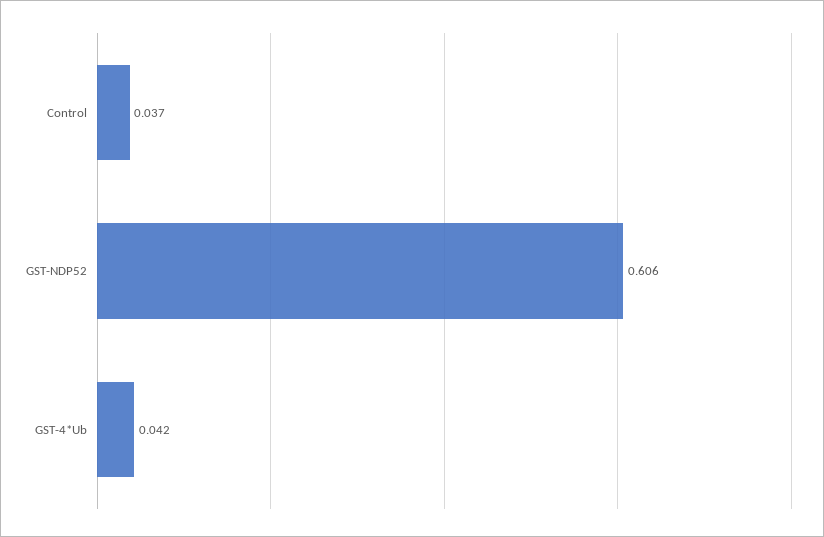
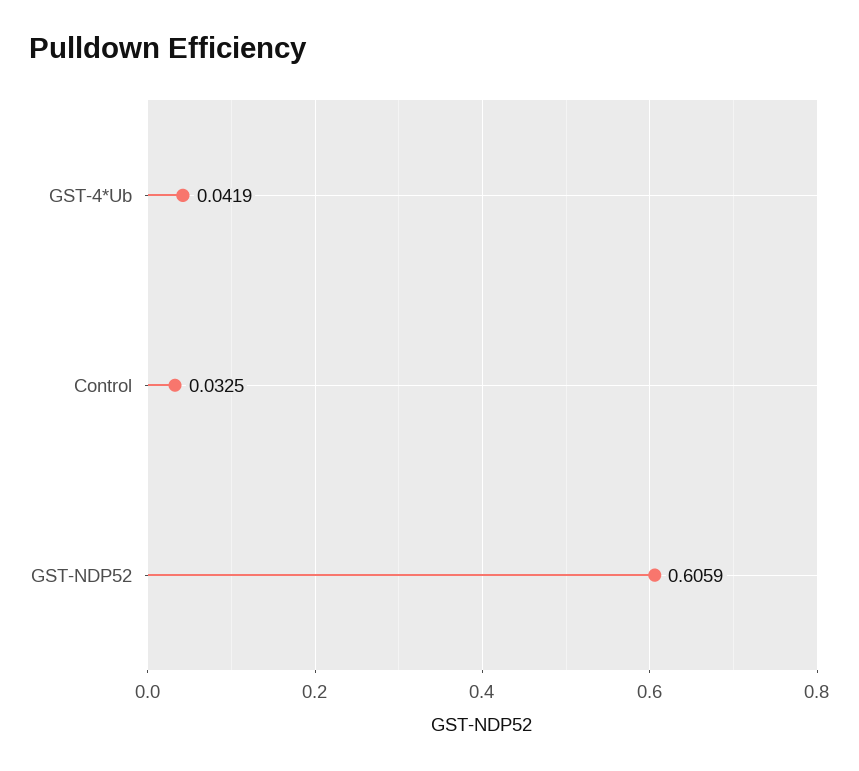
  {
-   "Control": 0.037,
+   "Control": 0.0325,
    "GST-NDP52": 0.6059,
    "GST-4*Ub": 0.0419
  }

